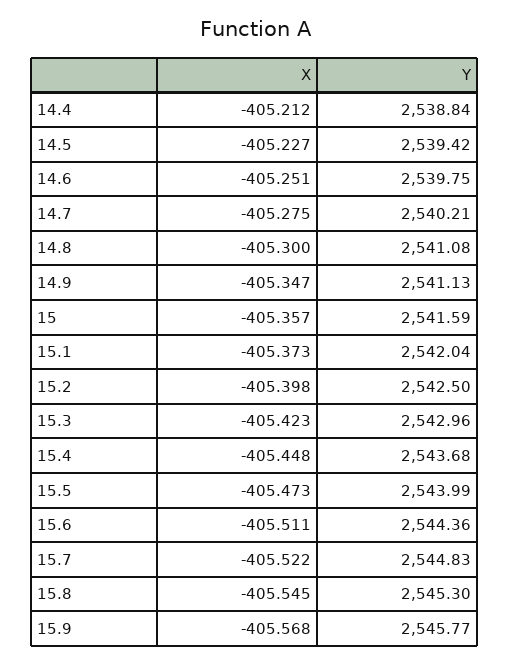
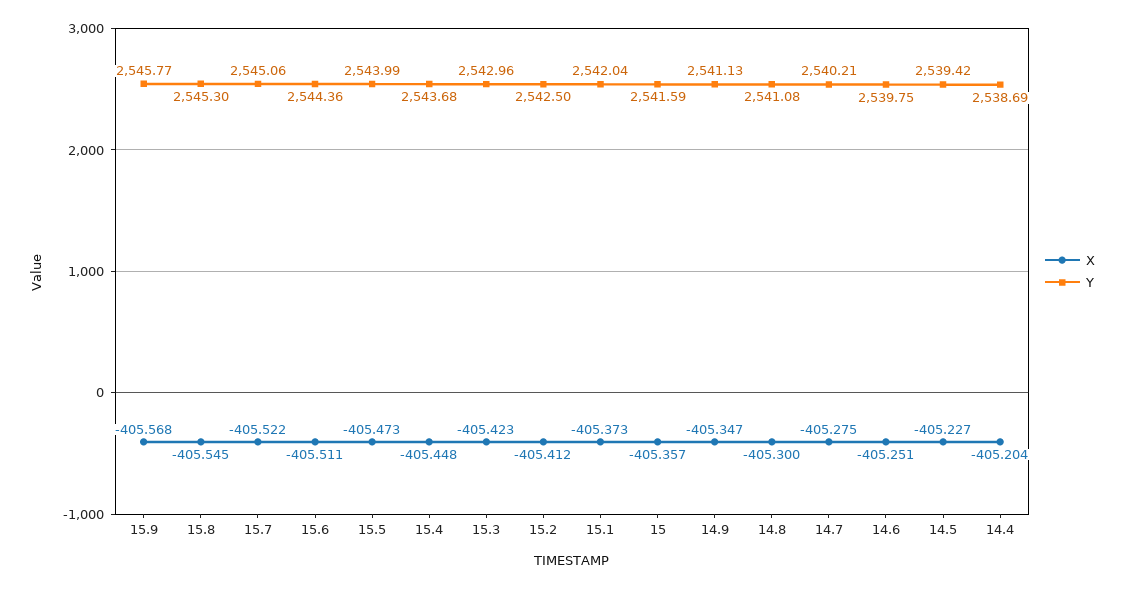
  {
    "X": {
-     "14.4": -405.212,
+     "14.4": -405.204,
      "14.5": -405.227,
      "14.6": -405.251,
      "14.7": -405.275,
      "14.8": -405.3,
      "14.9": -405.347,
      "15": -405.357,
      "15.1": -405.373,
-     "15.2": -405.398,
+     "15.2": -405.412,
      "15.3": -405.423,
      "15.4": -405.448,
      "15.5": -405.473,
      "15.6": -405.511,
      "15.7": -405.522,
      "15.8": -405.545,
      "15.9": -405.568
    },
    "Y": {
-     "14.4": 2538.84,
+     "14.4": 2538.69,
      "14.5": 2539.42,
      "14.6": 2539.75,
      "14.7": 2540.21,
      "14.8": 2541.08,
      "14.9": 2541.13,
      "15": 2541.59,
      "15.1": 2542.04,
      "15.2": 2542.5,
      "15.3": 2542.96,
      "15.4": 2543.68,
      "15.5": 2543.99,
      "15.6": 2544.36,
-     "15.7": 2544.83,
+     "15.7": 2545.06,
      "15.8": 2545.3,
      "15.9": 2545.77
    }
  }

